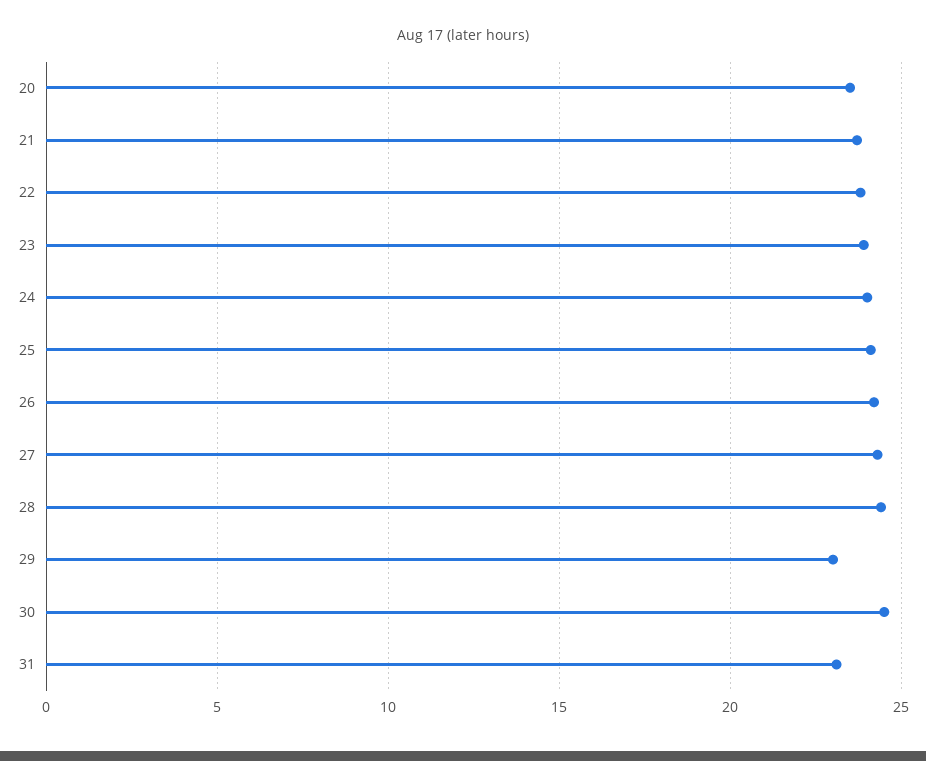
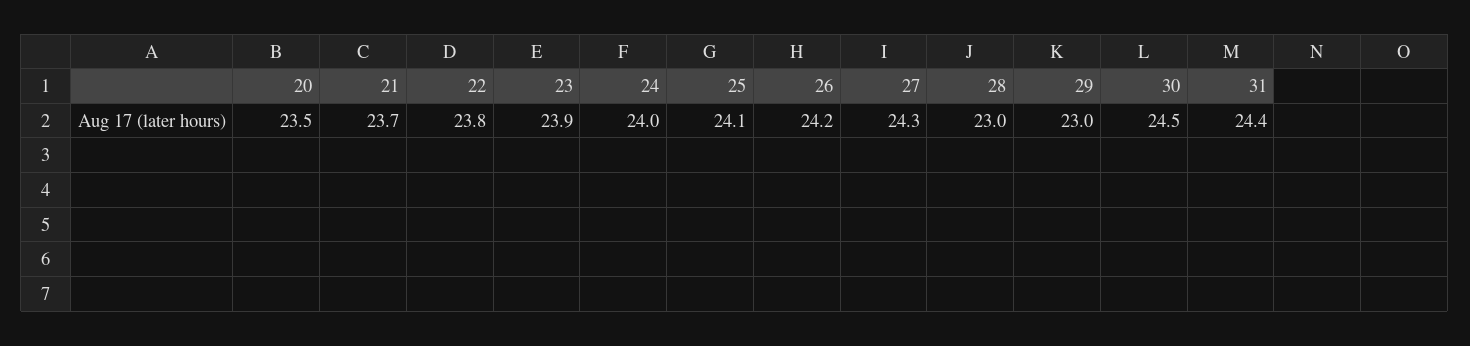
  {
    "20": 23.5,
    "21": 23.7,
    "22": 23.8,
    "23": 23.9,
    "24": 24,
    "25": 24.1,
    "26": 24.2,
    "27": 24.3,
-   "28": 24.5,
+   "28": 23,
    "29": 23,
    "30": 24.5,
-   "31": 23
+   "31": 24.4
  }

